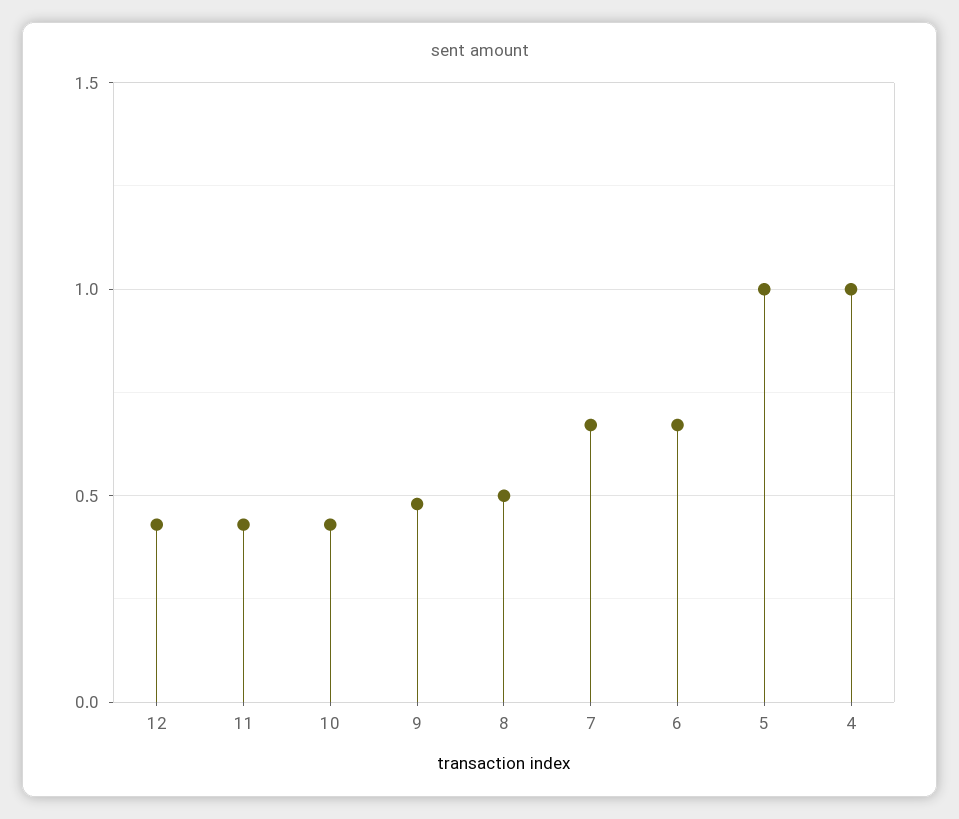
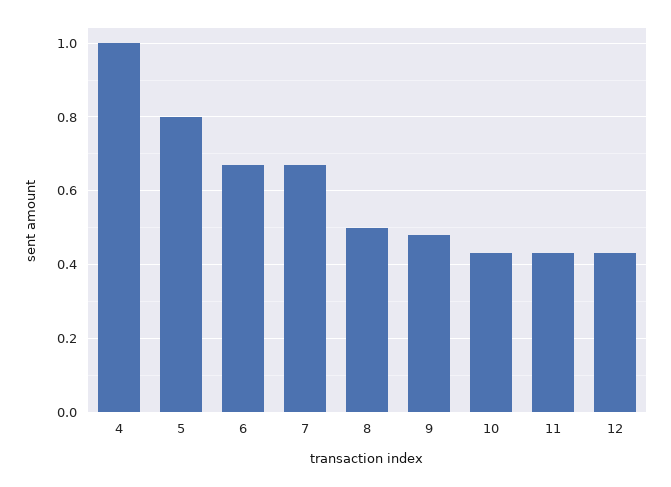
  {
    "12": 0.44,
    "11": 0.44,
    "10": 0.44,
    "9": 0.48,
    "8": 0.5,
    "7": 0.68,
    "6": 0.68,
-   "5": 1,
+   "5": 0.8,
    "4": 1
  }

